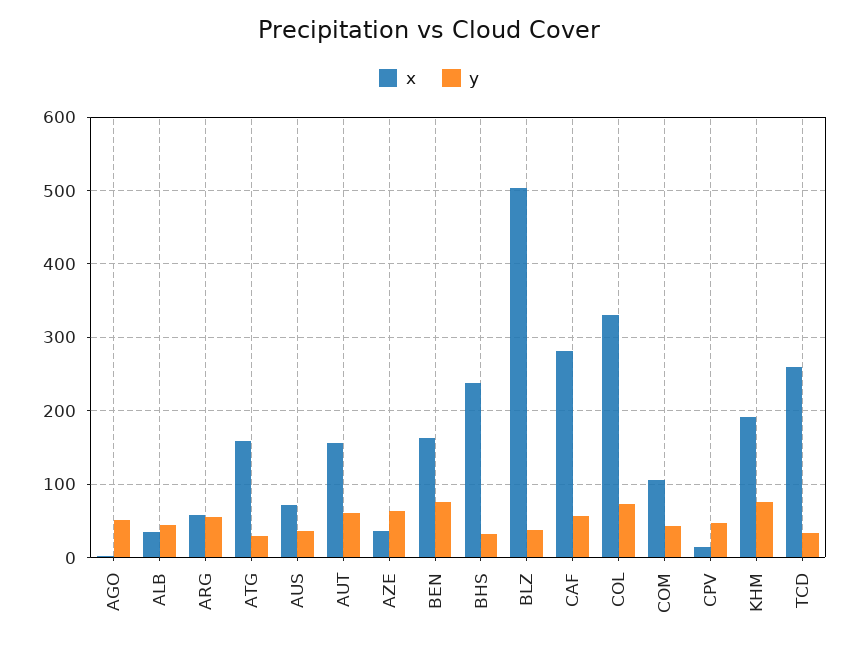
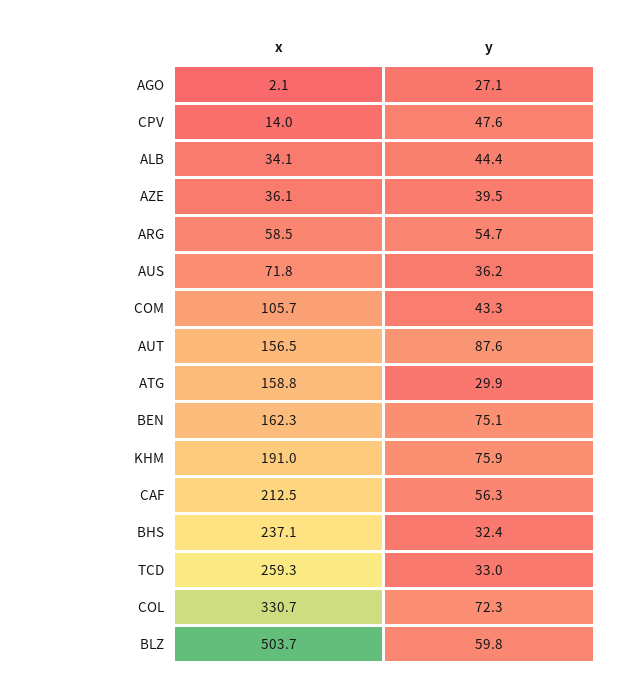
  {
    "x": {
      "AGO": 2.1,
      "ALB": 34.1,
      "ARG": 58.5,
      "ATG": 158.8,
      "AUS": 71.8,
      "AUT": 156.5,
      "AZE": 36.1,
      "BEN": 162.3,
      "BHS": 237.1,
      "BLZ": 503.7,
-     "CAF": 280,
+     "CAF": 212.5,
      "COL": 330.7,
      "COM": 105.7,
      "CPV": 14,
      "KHM": 191,
      "TCD": 259.3
    },
    "y": {
-     "AGO": 50,
+     "AGO": 27.1,
      "ALB": 44.4,
      "ARG": 54.7,
      "ATG": 29.9,
      "AUS": 36.2,
-     "AUT": 60,
+     "AUT": 87.6,
-     "AZE": 60,
+     "AZE": 39.5,
      "BEN": 75.1,
      "BHS": 32.4,
-     "BLZ": 40,
+     "BLZ": 59.8,
      "CAF": 56.3,
      "COL": 72.3,
      "COM": 43.3,
      "CPV": 47.6,
      "KHM": 75.9,
      "TCD": 33
    }
  }

